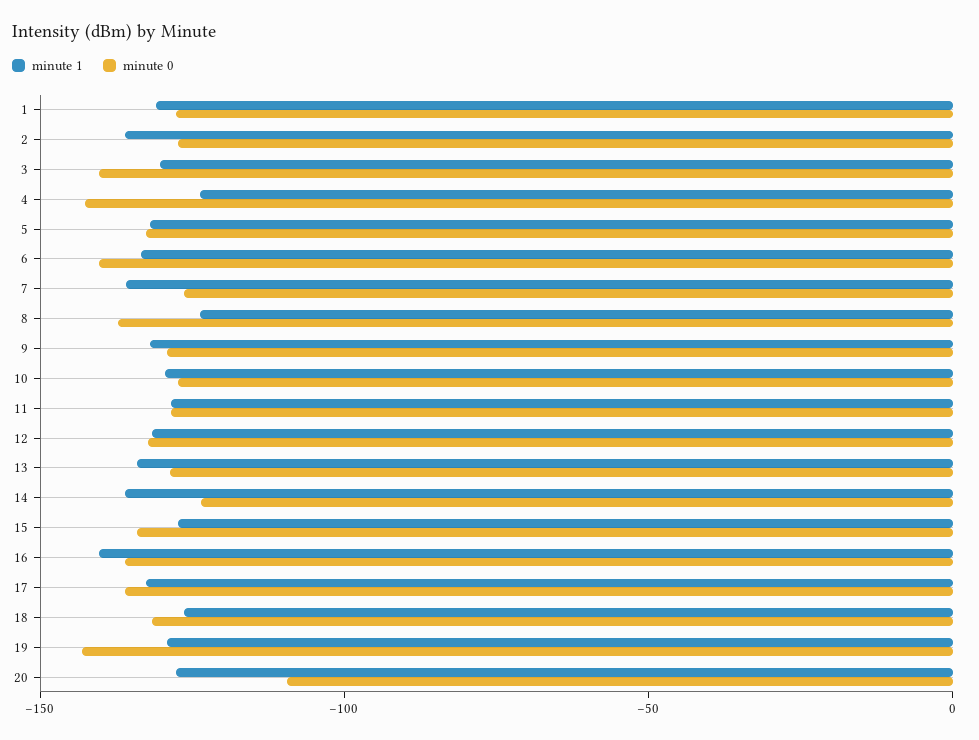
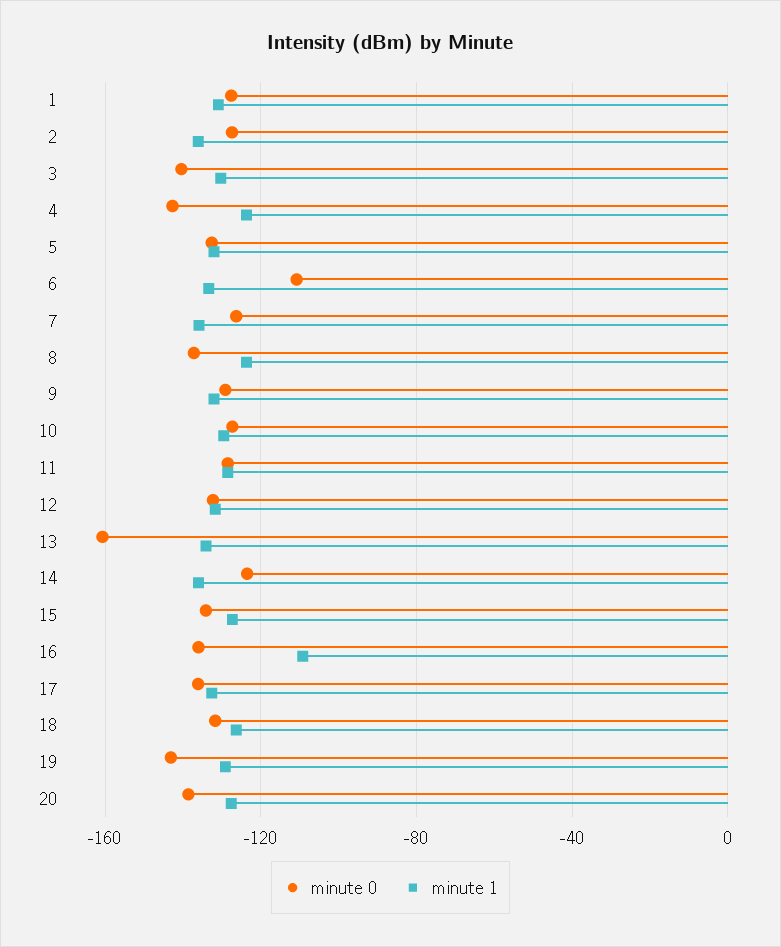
  {
    "minute 1": {
      "1": -130,
      "2": -135,
      "3": -130,
      "4": -125,
      "5": -130,
      "6": -135,
      "7": -135,
      "8": -125,
      "9": -130,
      "10": -130,
      "11": -130,
      "12": -130,
      "13": -135,
      "14": -135,
      "15": -125,
-     "16": -140,
+     "16": -110,
      "17": -135,
      "18": -125,
      "19": -130,
      "20": -130
    },
    "minute 0": {
      "1": -130,
      "2": -125,
      "3": -140,
      "4": -145,
      "5": -135,
-     "6": -140,
+     "6": -110,
      "7": -125,
      "8": -135,
      "9": -130,
      "10": -125,
      "11": -130,
      "12": -130,
-     "13": -130,
+     "13": -160,
      "14": -125,
      "15": -135,
      "16": -135,
      "17": -135,
      "18": -130,
      "19": -145,
-     "20": -110
+     "20": -140
    }
  }

